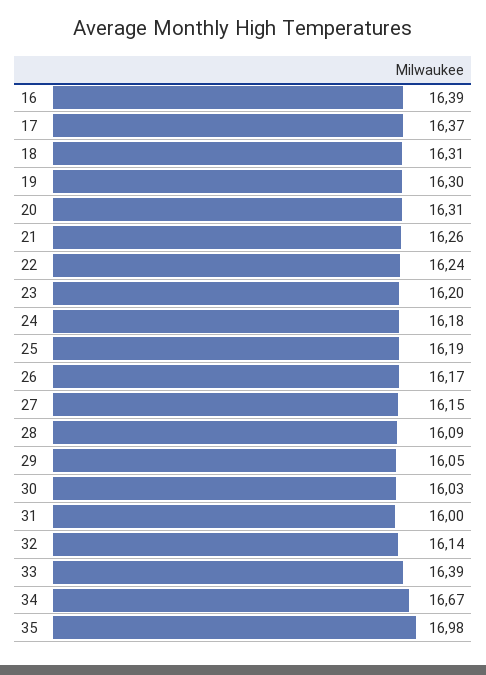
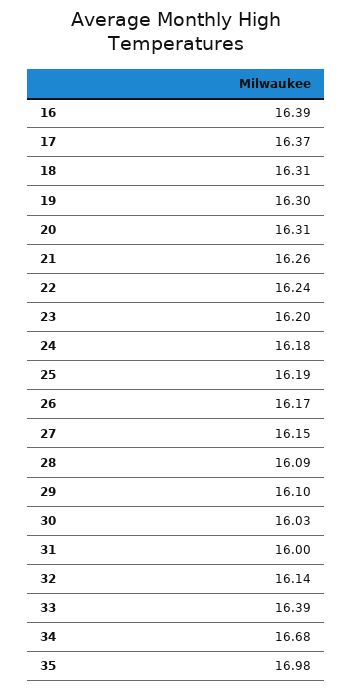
  {
    "16": 16.39,
    "17": 16.37,
    "18": 16.31,
    "19": 16.3,
    "20": 16.31,
    "21": 16.26,
    "22": 16.24,
    "23": 16.2,
    "24": 16.18,
    "25": 16.19,
    "26": 16.17,
    "27": 16.15,
    "28": 16.09,
-   "29": 16.05,
+   "29": 16.1,
    "30": 16.03,
    "31": 16,
    "32": 16.14,
    "33": 16.39,
-   "34": 16.67,
+   "34": 16.68,
    "35": 16.98
  }

